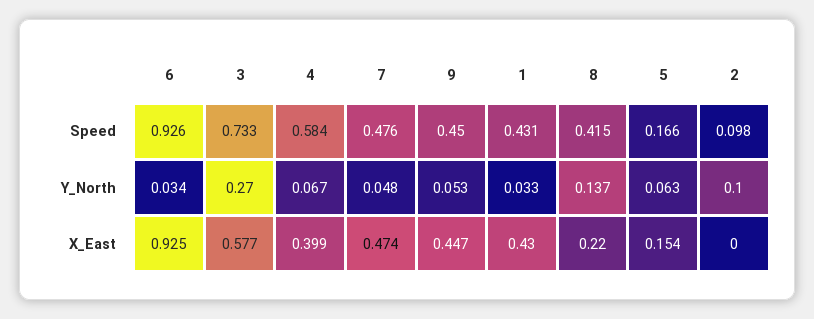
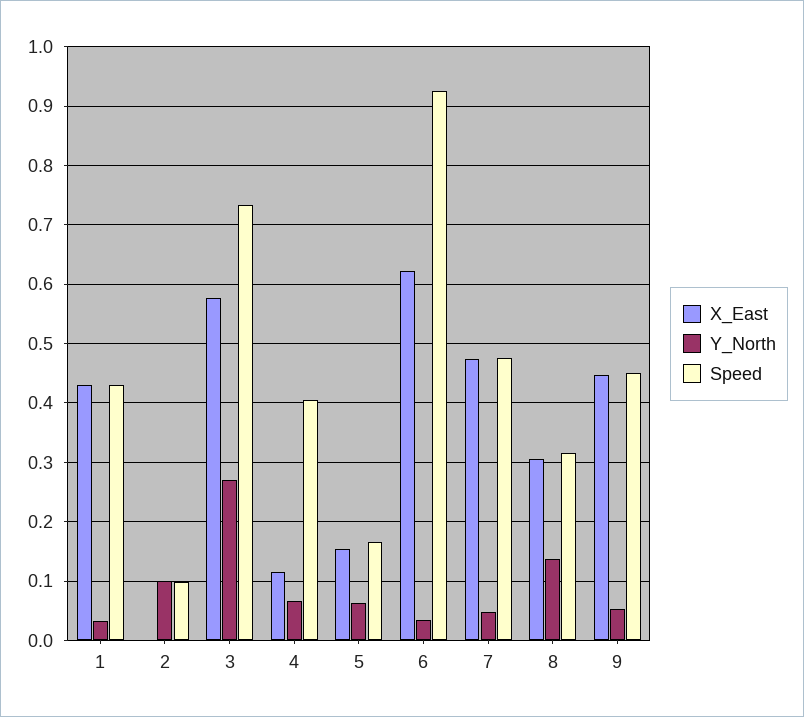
  {
    "Speed": {
      "6": 0.926,
      "3": 0.733,
-     "4": 0.584,
+     "4": 0.4,
      "7": 0.476,
      "9": 0.45,
      "1": 0.431,
-     "8": 0.415,
+     "8": 0.32,
      "5": 0.166,
      "2": 0.098
    },
    "Y_North": {
      "6": 0.034,
      "3": 0.27,
      "4": 0.067,
      "7": 0.048,
      "9": 0.053,
      "1": 0.033,
      "8": 0.137,
      "5": 0.063,
      "2": 0.1
    },
    "X_East": {
-     "6": 0.925,
+     "6": 0.62,
      "3": 0.577,
-     "4": 0.399,
+     "4": 0.12,
      "7": 0.474,
      "9": 0.447,
      "1": 0.43,
-     "8": 0.22,
+     "8": 0.3,
      "5": 0.154,
      "2": 0
    }
  }

